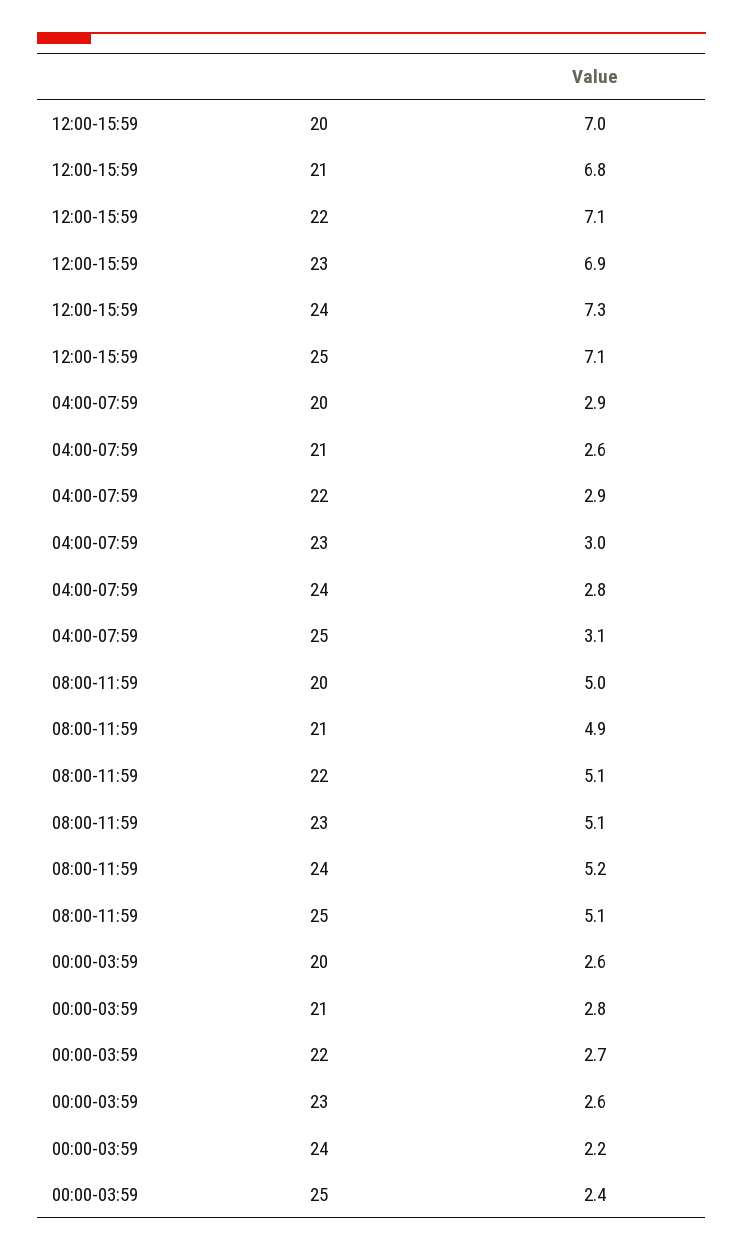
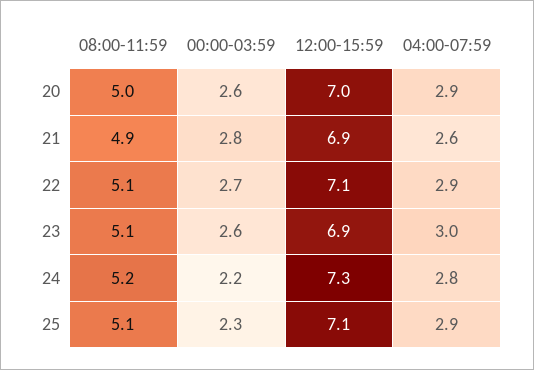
  {
    "12:00-15:59": {
      "20": 7,
-     "21": 6.8,
+     "21": 6.9,
      "22": 7.1,
      "23": 6.9,
      "24": 7.3,
      "25": 7.1
    },
    "04:00-07:59": {
      "20": 2.9,
      "21": 2.6,
      "22": 2.9,
      "23": 3,
      "24": 2.8,
-     "25": 3.1
+     "25": 2.9
    },
    "08:00-11:59": {
      "20": 5,
      "21": 4.9,
      "22": 5.1,
      "23": 5.1,
      "24": 5.2,
      "25": 5.1
    },
    "00:00-03:59": {
      "20": 2.6,
      "21": 2.8,
      "22": 2.7,
      "23": 2.6,
      "24": 2.2,
-     "25": 2.4
+     "25": 2.3
    }
  }

